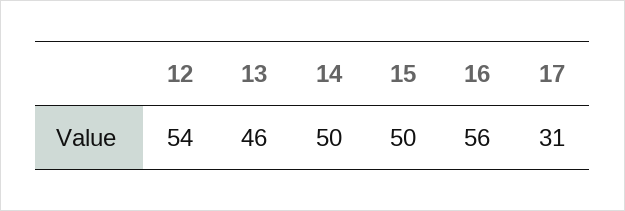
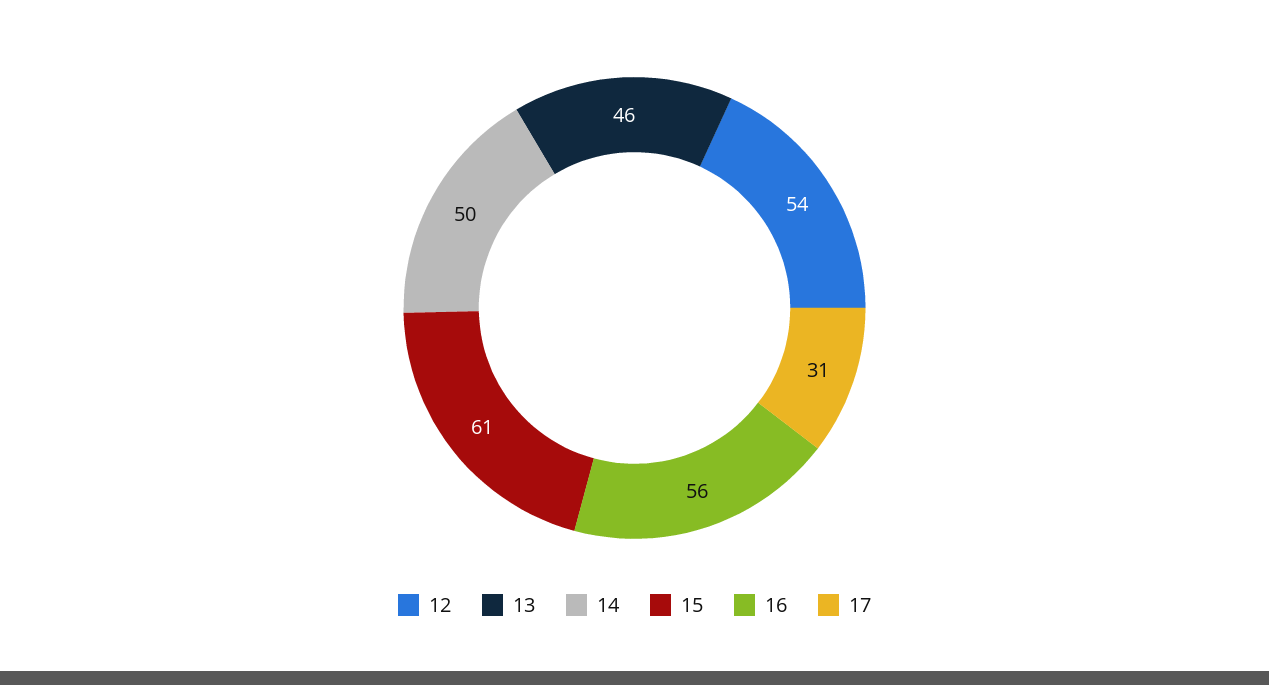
  {
    "12": 54,
    "13": 46,
    "14": 50,
-   "15": 50,
+   "15": 61,
    "16": 56,
    "17": 31
  }

